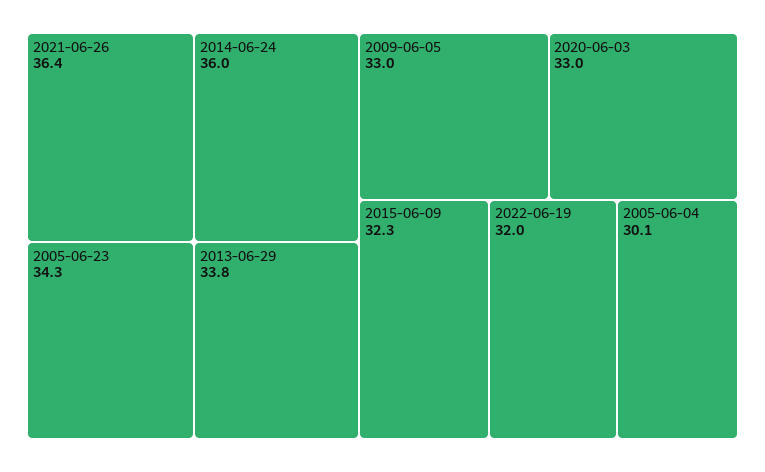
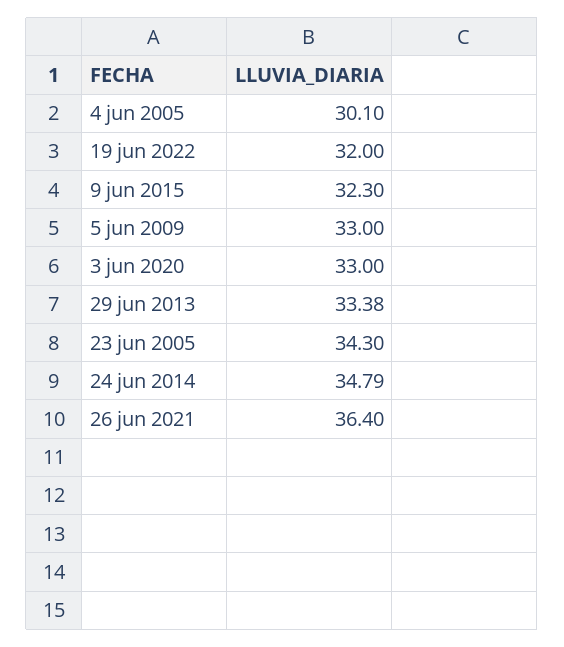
  {
    "2021-06-26": 36.4,
-   "2014-06-24": 36,
+   "2014-06-24": 34.79,
    "2005-06-23": 34.3,
-   "2013-06-29": 33.8,
+   "2013-06-29": 33.38,
    "2009-06-05": 33,
    "2020-06-03": 33,
    "2015-06-09": 32.3,
    "2022-06-19": 32,
    "2005-06-04": 30.1
  }

